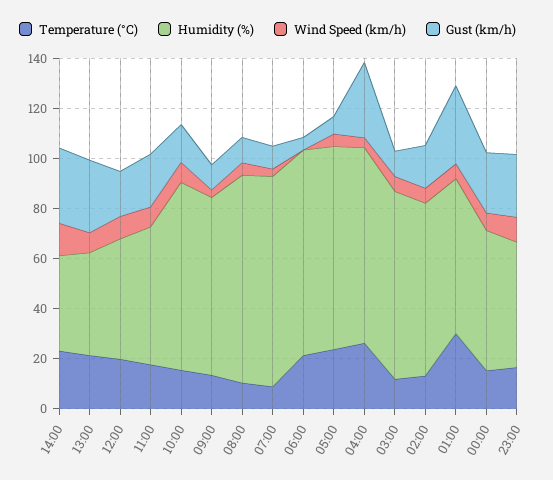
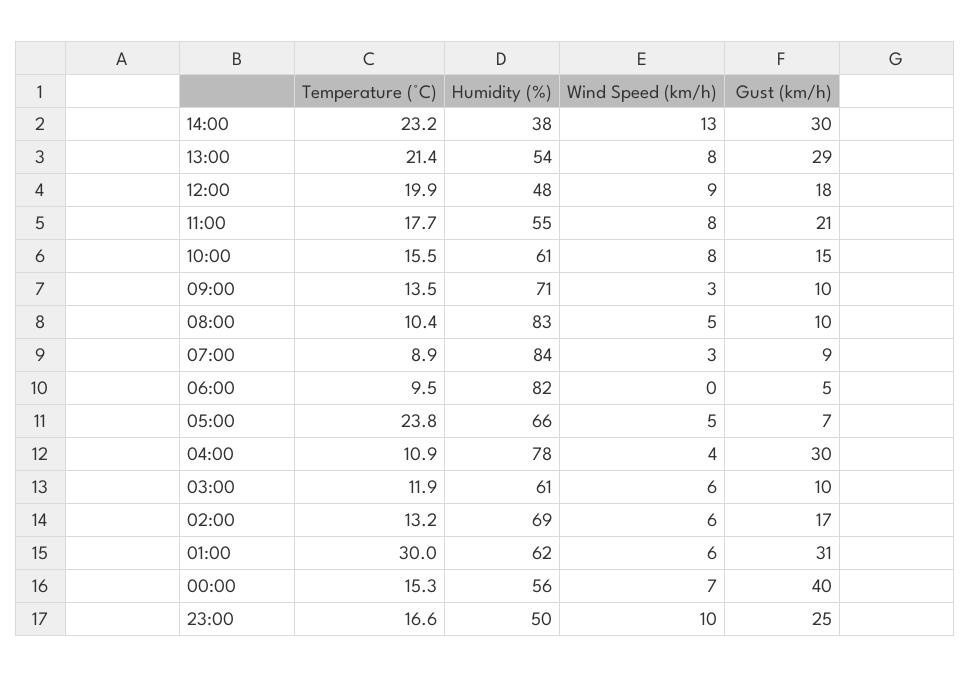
  {
    "Temperature (°C)": {
      "14:00": 23.2,
      "13:00": 21.4,
      "12:00": 19.9,
      "11:00": 17.7,
      "10:00": 15.5,
      "09:00": 13.5,
      "08:00": 10.4,
      "07:00": 8.9,
-     "06:00": 20,
+     "06:00": 9.5,
      "05:00": 23.8,
-     "04:00": 25,
+     "04:00": 10.9,
      "03:00": 11.9,
      "02:00": 13.2,
      "01:00": 30,
      "00:00": 15.3,
      "23:00": 16.6
    },
    "Humidity (%)": {
      "14:00": 38,
-     "13:00": 40,
+     "13:00": 54,
      "12:00": 48,
      "11:00": 55,
-     "10:00": 75,
+     "10:00": 61,
      "09:00": 71,
      "08:00": 83,
      "07:00": 84,
      "06:00": 82,
-     "05:00": 80,
+     "05:00": 66,
      "04:00": 78,
-     "03:00": 75,
+     "03:00": 61,
      "02:00": 69,
      "01:00": 62,
      "00:00": 56,
      "23:00": 50
    },
    "Wind Speed (km/h)": {
      "14:00": 13,
      "13:00": 8,
      "12:00": 9,
      "11:00": 8,
      "10:00": 8,
      "09:00": 3,
      "08:00": 5,
      "07:00": 3,
      "06:00": 0,
      "05:00": 5,
      "04:00": 4,
      "03:00": 6,
      "02:00": 6,
      "01:00": 6,
      "00:00": 7,
      "23:00": 10
    },
    "Gust (km/h)": {
      "14:00": 30,
      "13:00": 29,
      "12:00": 18,
      "11:00": 21,
      "10:00": 15,
      "09:00": 10,
      "08:00": 10,
      "07:00": 9,
      "06:00": 5,
      "05:00": 7,
      "04:00": 30,
      "03:00": 10,
      "02:00": 17,
      "01:00": 31,
-     "00:00": 25,
+     "00:00": 40,
      "23:00": 25
    }
  }

